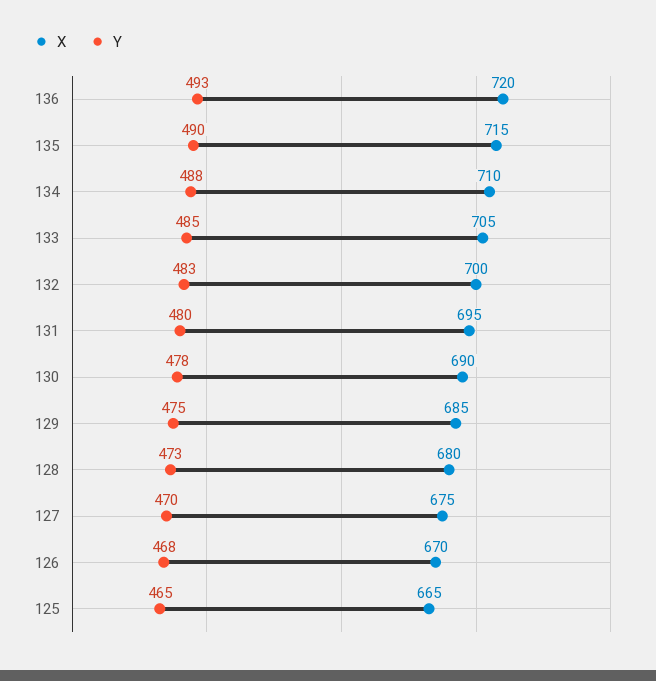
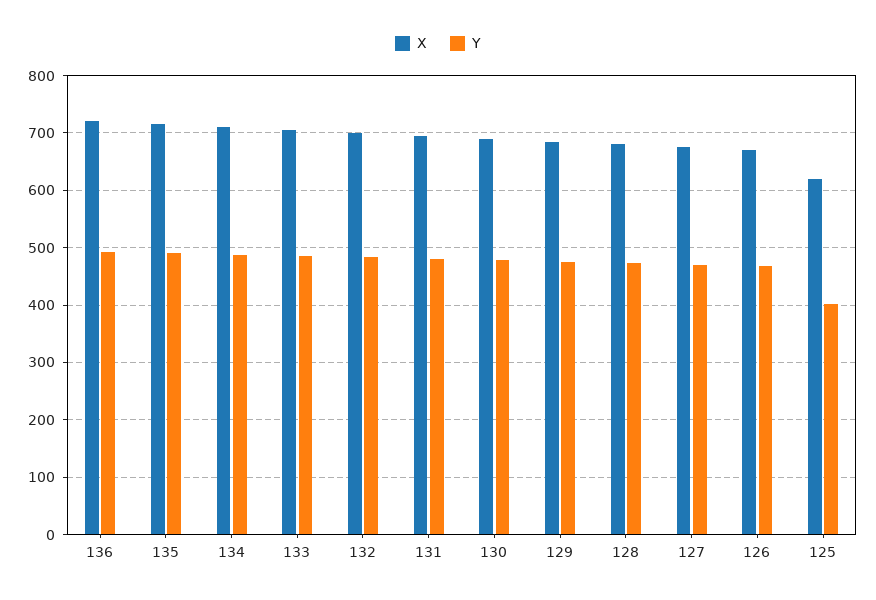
  {
    "X": {
      "136": 720,
      "135": 715,
      "134": 710,
      "133": 705,
      "132": 700,
      "131": 695,
      "130": 690,
      "129": 685,
      "128": 680,
      "127": 675,
      "126": 670,
-     "125": 665
+     "125": 620
    },
    "Y": {
      "136": 493,
      "135": 490,
      "134": 488,
      "133": 485,
      "132": 483,
      "131": 480,
      "130": 478,
      "129": 475,
      "128": 473,
      "127": 470,
      "126": 468,
-     "125": 465
+     "125": 400
    }
  }

